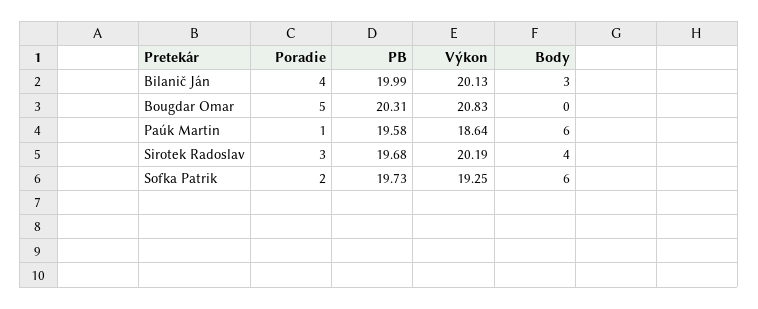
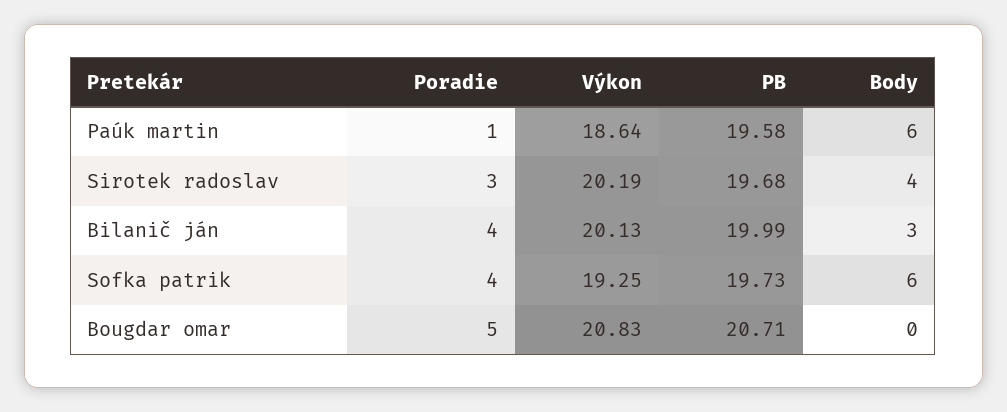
  {
    "Poradie": {
      "Bilanič Ján": 4,
      "Bougdar Omar": 5,
      "Paúk Martin": 1,
      "Sirotek Radoslav": 3,
-     "Sofka Patrik": 2
+     "Sofka Patrik": 4
    },
    "PB": {
      "Bilanič Ján": 19.99,
-     "Bougdar Omar": 20.31,
+     "Bougdar Omar": 20.71,
      "Paúk Martin": 19.58,
      "Sirotek Radoslav": 19.68,
      "Sofka Patrik": 19.73
    },
    "Výkon": {
      "Bilanič Ján": 20.13,
      "Bougdar Omar": 20.83,
      "Paúk Martin": 18.64,
      "Sirotek Radoslav": 20.19,
      "Sofka Patrik": 19.25
    },
    "Body": {
      "Bilanič Ján": 3,
      "Bougdar Omar": 0,
      "Paúk Martin": 6,
      "Sirotek Radoslav": 4,
      "Sofka Patrik": 6
    }
  }

